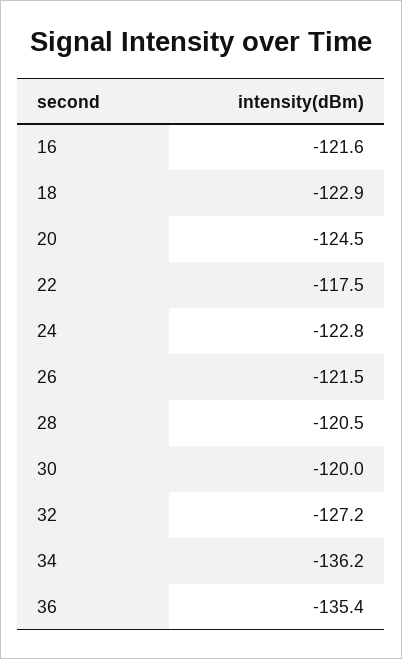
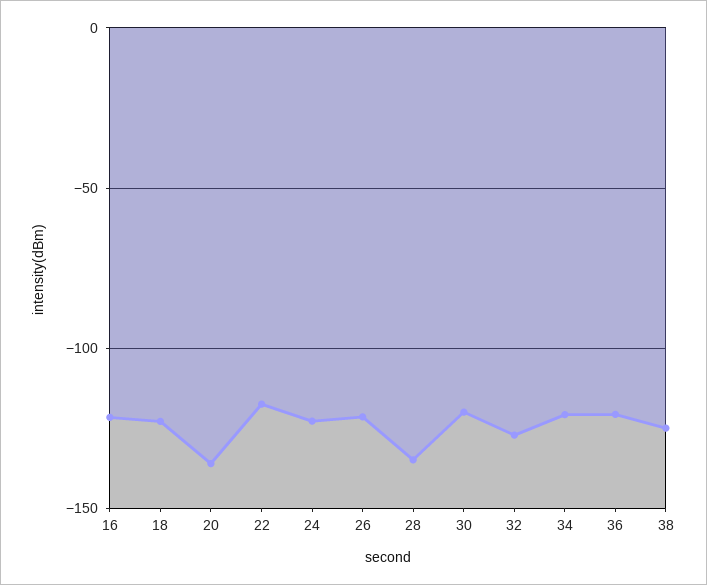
  {
    "16": -121.6,
    "18": -122.9,
-   "20": -124.5,
+   "20": -135,
    "22": -117.5,
    "24": -122.8,
    "26": -121.5,
-   "28": -120.5,
+   "28": -135,
    "30": -120,
    "32": -127.2,
-   "34": -136.2,
+   "34": -120,
-   "36": -135.4
+   "36": -120,
+   "38": -125
  }

